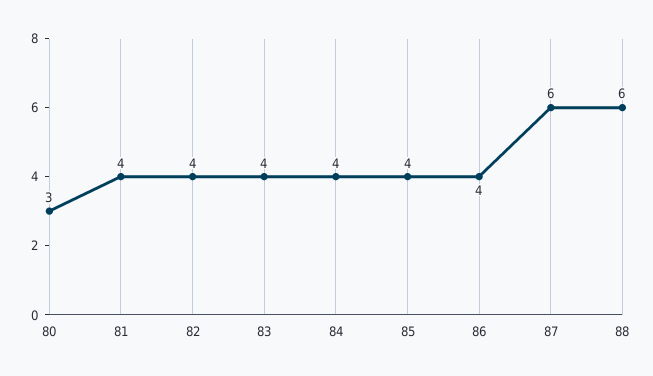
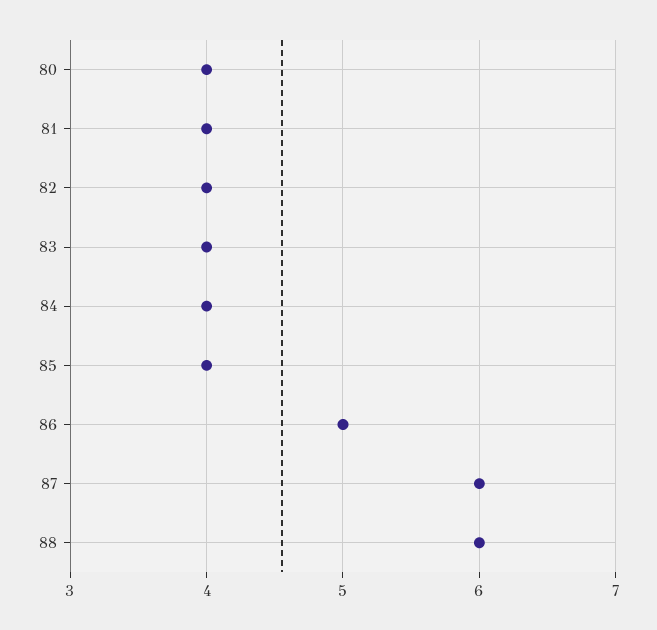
  {
-   "80": 3,
+   "80": 4,
    "81": 4,
    "82": 4,
    "83": 4,
    "84": 4,
    "85": 4,
-   "86": 4,
+   "86": 5,
    "87": 6,
    "88": 6
  }

